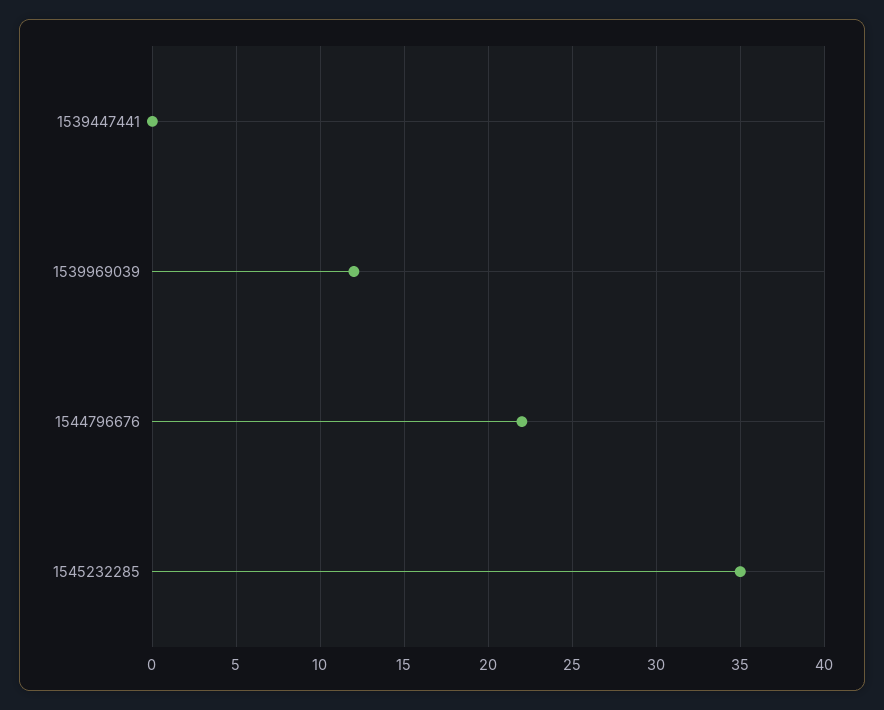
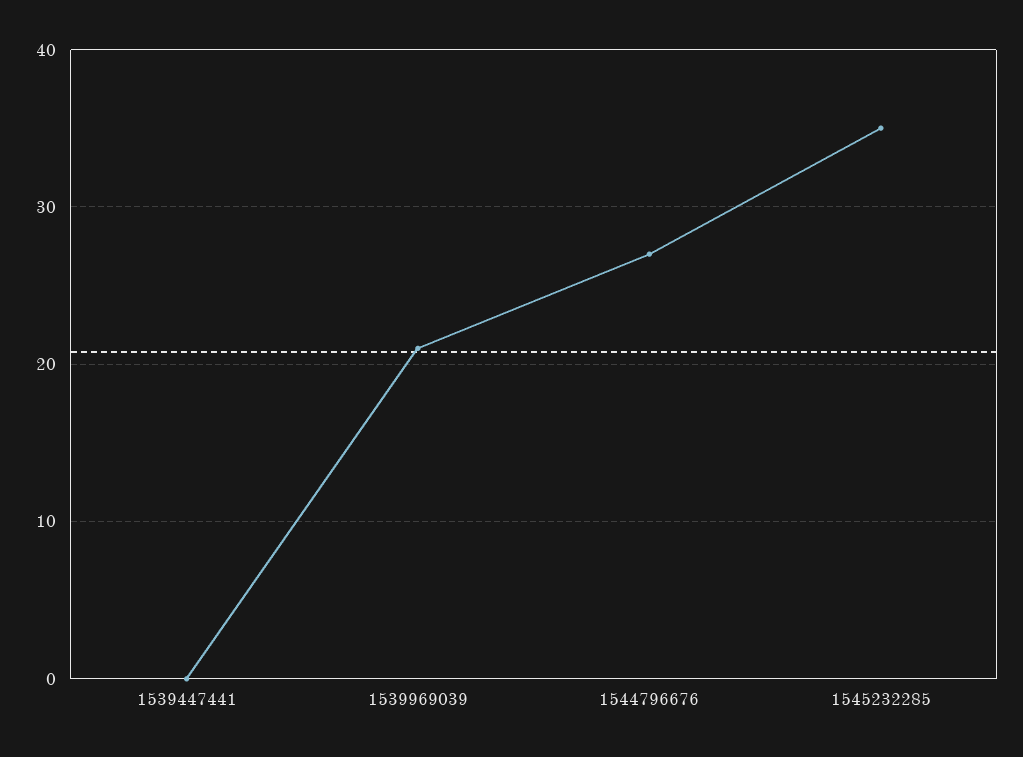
  {
    "1539447441": 0,
-   "1539969039": 12,
+   "1539969039": 21,
-   "1544796676": 22,
+   "1544796676": 27,
    "1545232285": 35
  }

